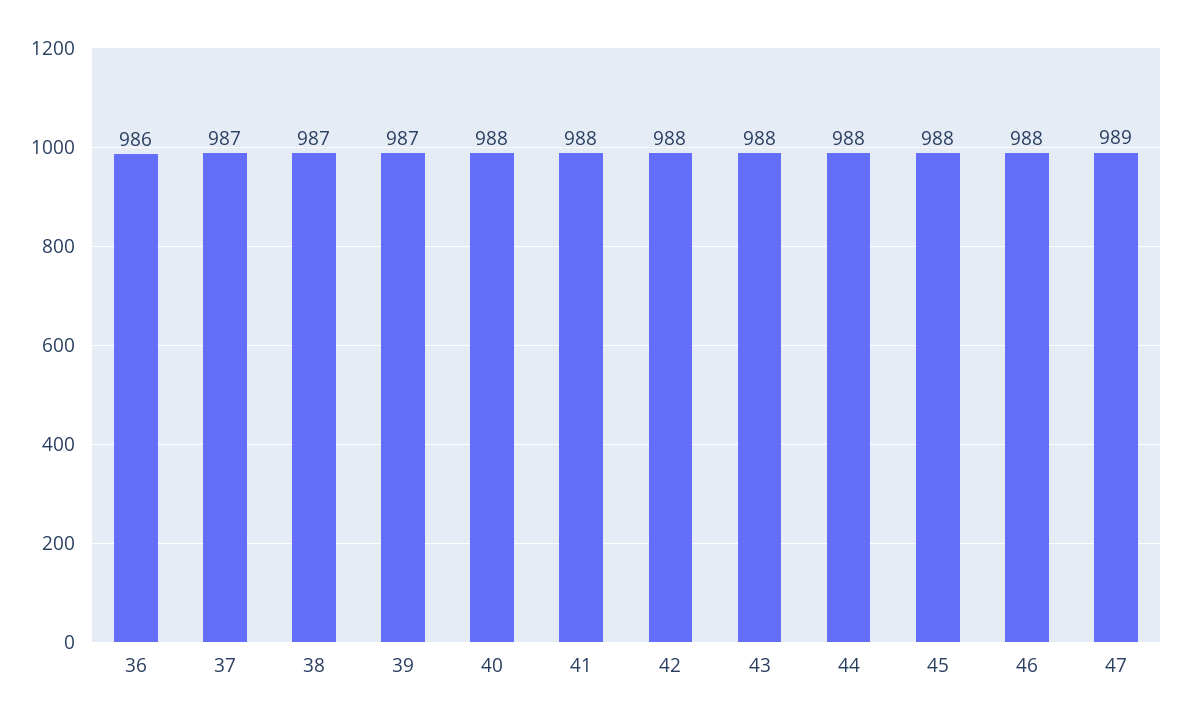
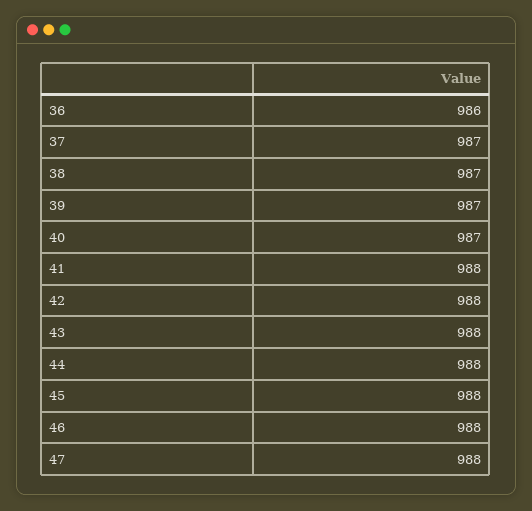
  {
    "36": 986,
    "37": 987,
    "38": 987,
    "39": 987,
-   "40": 988,
+   "40": 987,
    "41": 988,
    "42": 988,
    "43": 988,
    "44": 988,
    "45": 988,
    "46": 988,
-   "47": 989
+   "47": 988
  }

